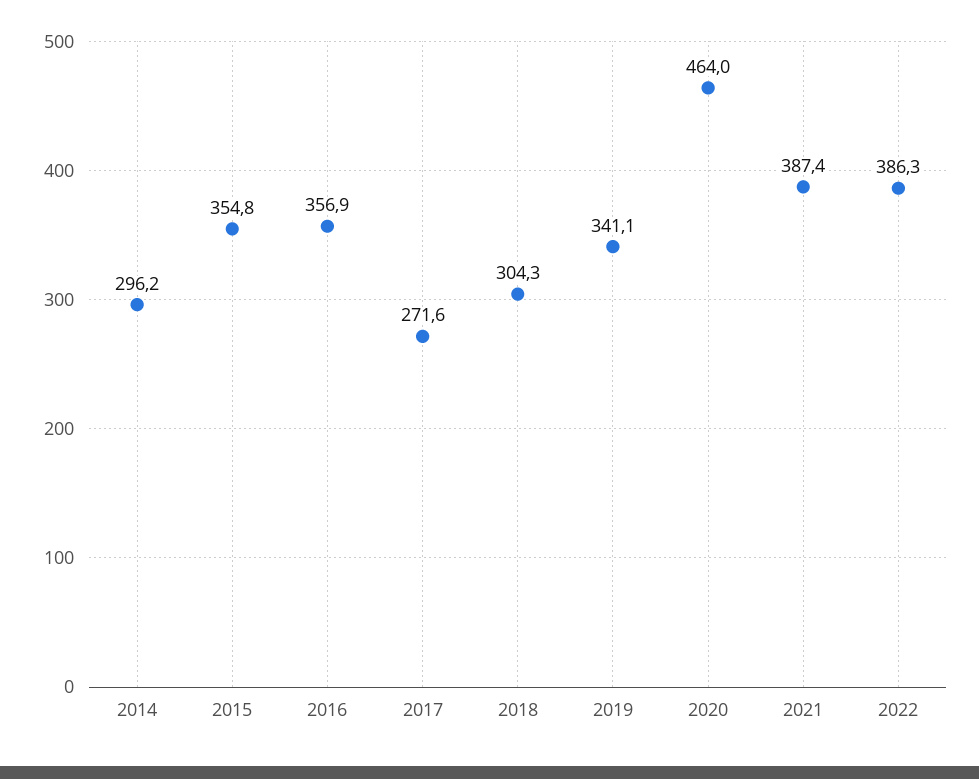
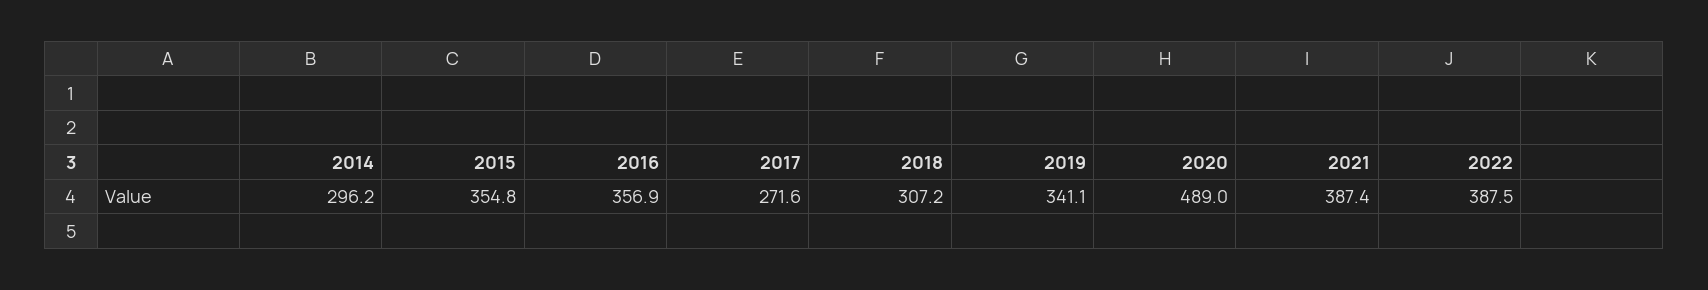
  {
    "2014": 296.2,
    "2015": 354.8,
    "2016": 356.9,
    "2017": 271.6,
-   "2018": 304.3,
+   "2018": 307.2,
    "2019": 341.1,
-   "2020": 464,
+   "2020": 489,
    "2021": 387.4,
-   "2022": 386.3
+   "2022": 387.5
  }

